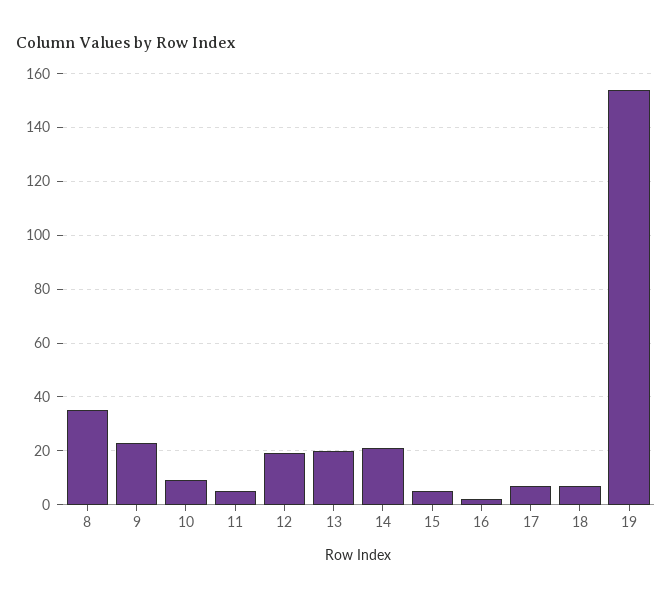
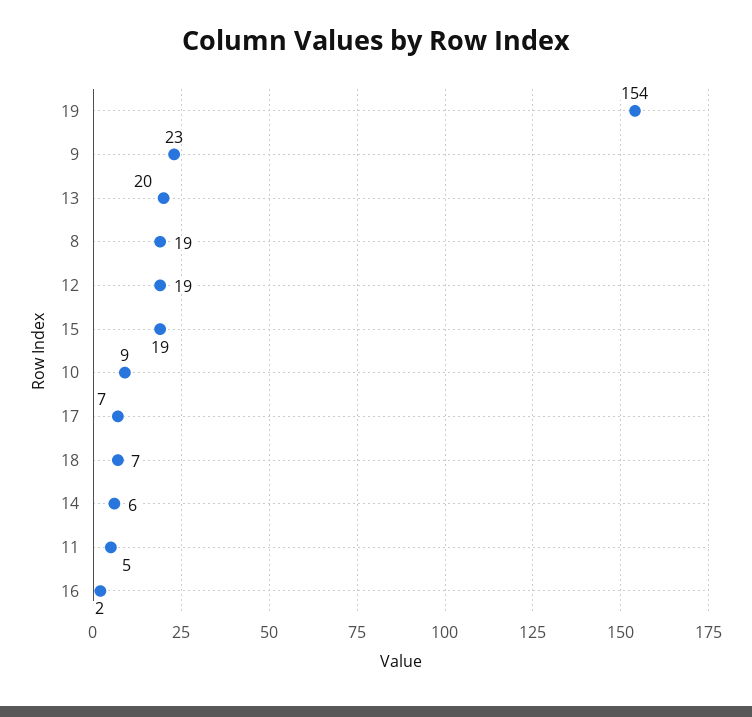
  {
-   "8": 35,
+   "8": 19,
    "9": 23,
    "10": 9,
    "11": 5,
    "12": 19,
    "13": 20,
-   "14": 20,
+   "14": 6,
-   "15": 5,
+   "15": 19,
    "16": 2,
    "17": 7,
    "18": 7,
    "19": 154
  }

